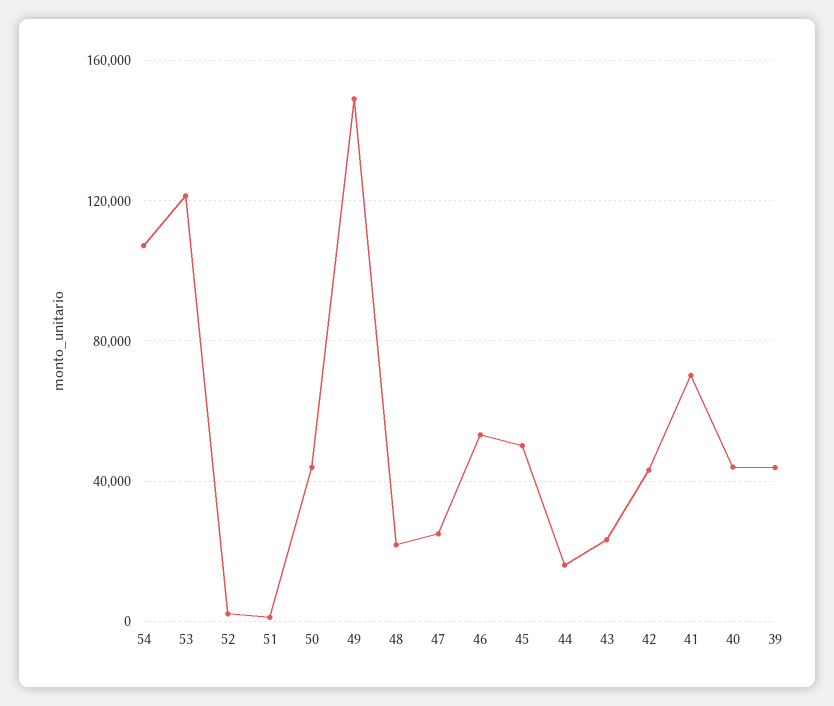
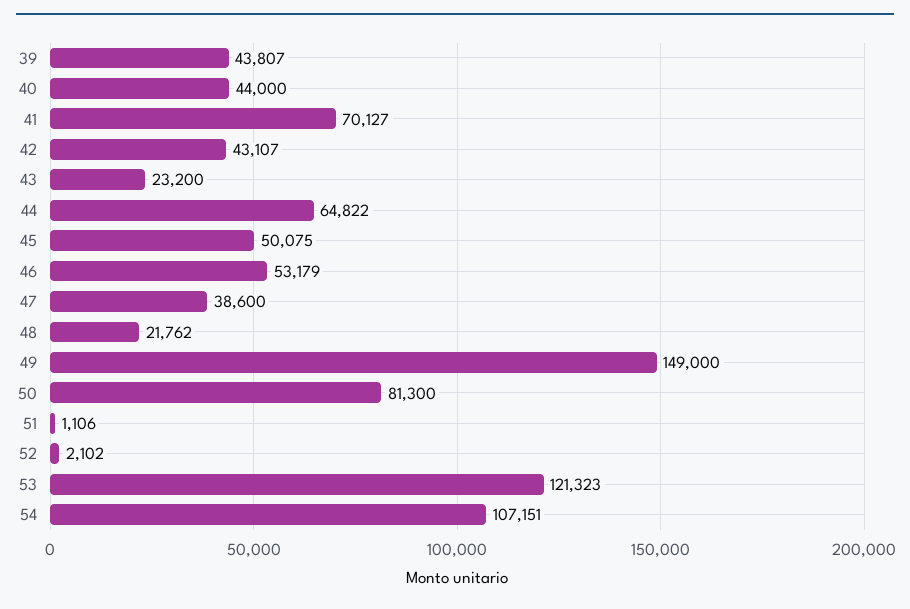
  {
    "54": 107151,
    "53": 121323,
    "52": 2102,
    "51": 1106,
-   "50": 45000,
+   "50": 81300,
    "49": 149000,
    "48": 21762,
-   "47": 25000,
+   "47": 38600,
    "46": 53179,
    "45": 50075,
-   "44": 15000,
+   "44": 64822,
    "43": 23200,
    "42": 43107,
    "41": 70127,
    "40": 44000,
    "39": 43807
  }

